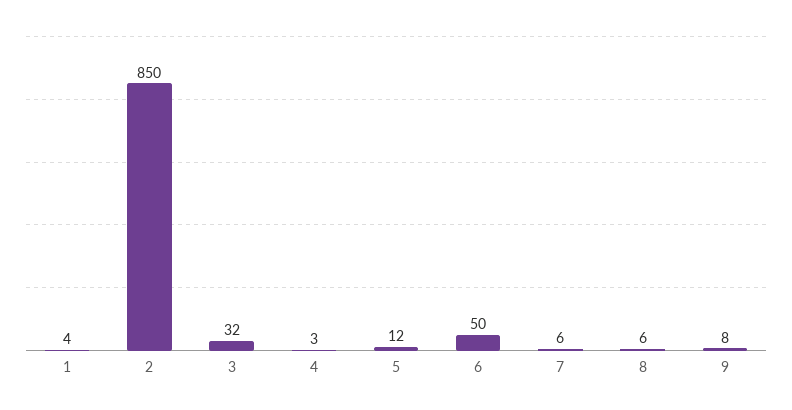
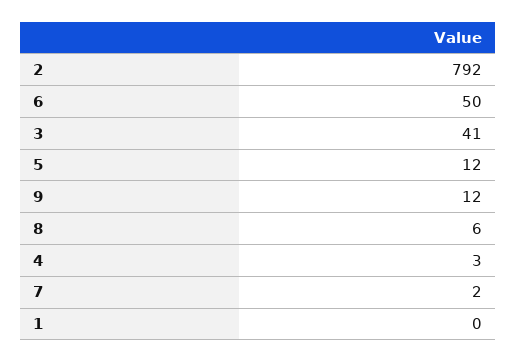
  {
-   "1": 4,
+   "1": 0,
-   "2": 850,
+   "2": 792,
-   "3": 32,
+   "3": 41,
    "4": 3,
    "5": 12,
    "6": 50,
-   "7": 6,
+   "7": 2,
    "8": 6,
-   "9": 8
+   "9": 12
  }

